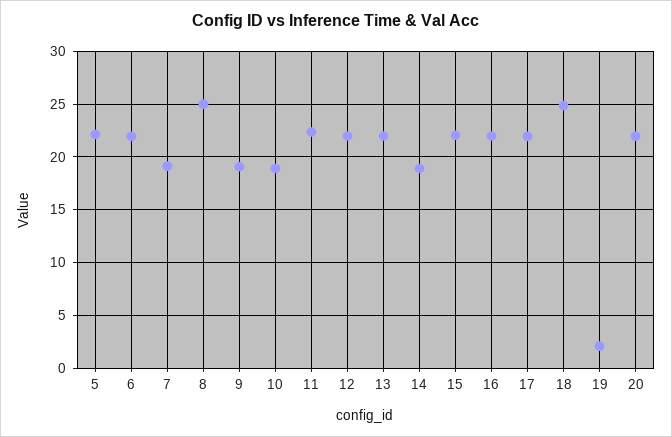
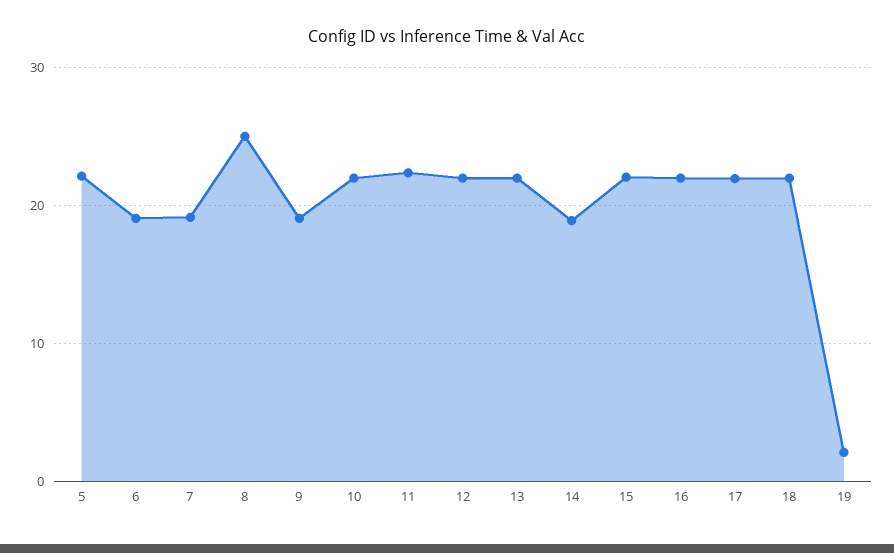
  {
    "5": 22,
-   "6": 22,
+   "6": 19,
    "7": 19,
    "8": 25,
    "9": 19,
-   "10": 19,
+   "10": 22,
    "11": 22,
    "12": 22,
    "13": 22,
    "14": 19,
    "15": 22,
    "16": 22,
    "17": 22,
-   "18": 25,
+   "18": 22,
-   "19": 2,
+   "19": 2
-   "20": 22
  }

